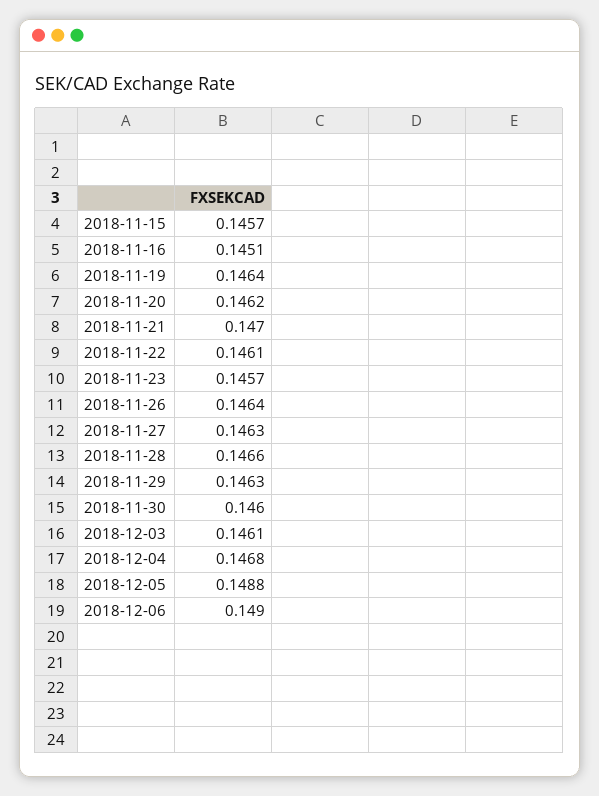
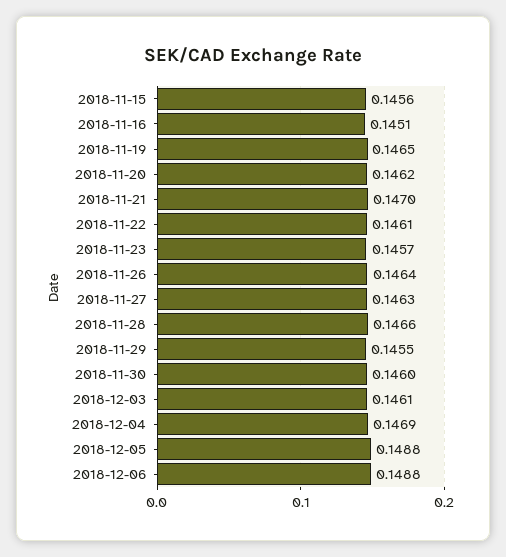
  {
-   "2018-11-15": 0.1457,
+   "2018-11-15": 0.1456,
    "2018-11-16": 0.1451,
-   "2018-11-19": 0.1464,
+   "2018-11-19": 0.1465,
    "2018-11-20": 0.1462,
    "2018-11-21": 0.147,
    "2018-11-22": 0.1461,
    "2018-11-23": 0.1457,
    "2018-11-26": 0.1464,
    "2018-11-27": 0.1463,
    "2018-11-28": 0.1466,
-   "2018-11-29": 0.1463,
+   "2018-11-29": 0.1455,
    "2018-11-30": 0.146,
    "2018-12-03": 0.1461,
-   "2018-12-04": 0.1468,
+   "2018-12-04": 0.1469,
    "2018-12-05": 0.1488,
-   "2018-12-06": 0.149
+   "2018-12-06": 0.1488
  }

